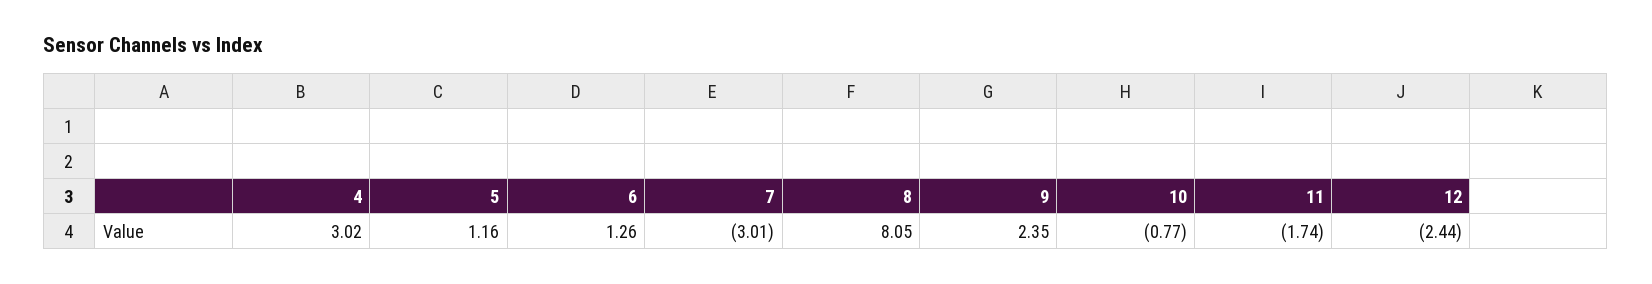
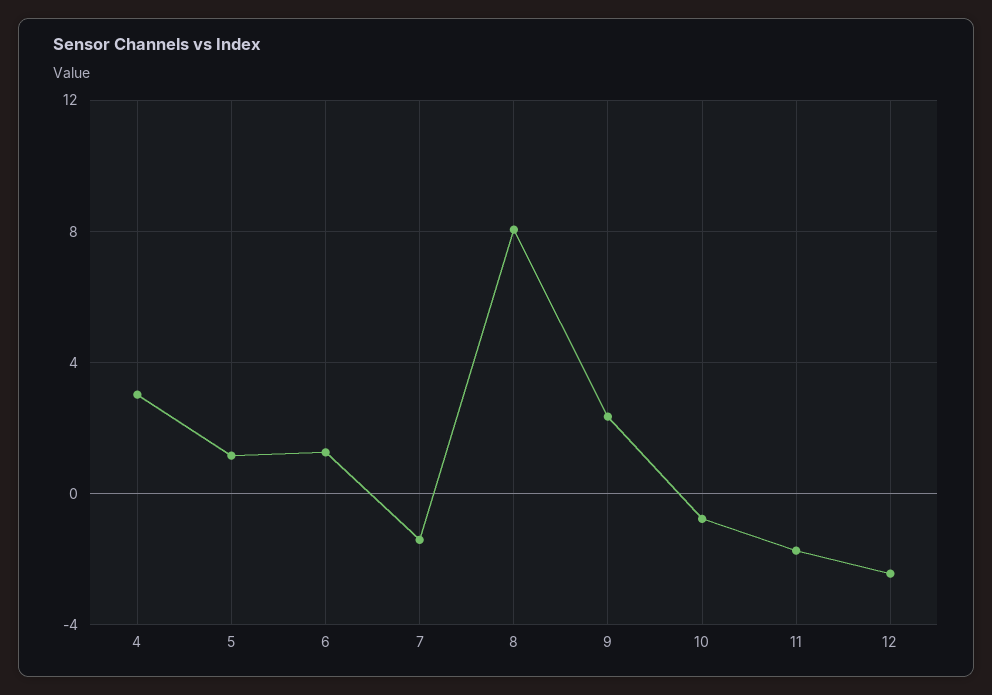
  {
    "4": 3.02,
    "5": 1.16,
    "6": 1.26,
-   "7": -3.01,
+   "7": -1.5,
    "8": 8.05,
    "9": 2.35,
    "10": -0.77,
    "11": -1.74,
    "12": -2.44
  }

